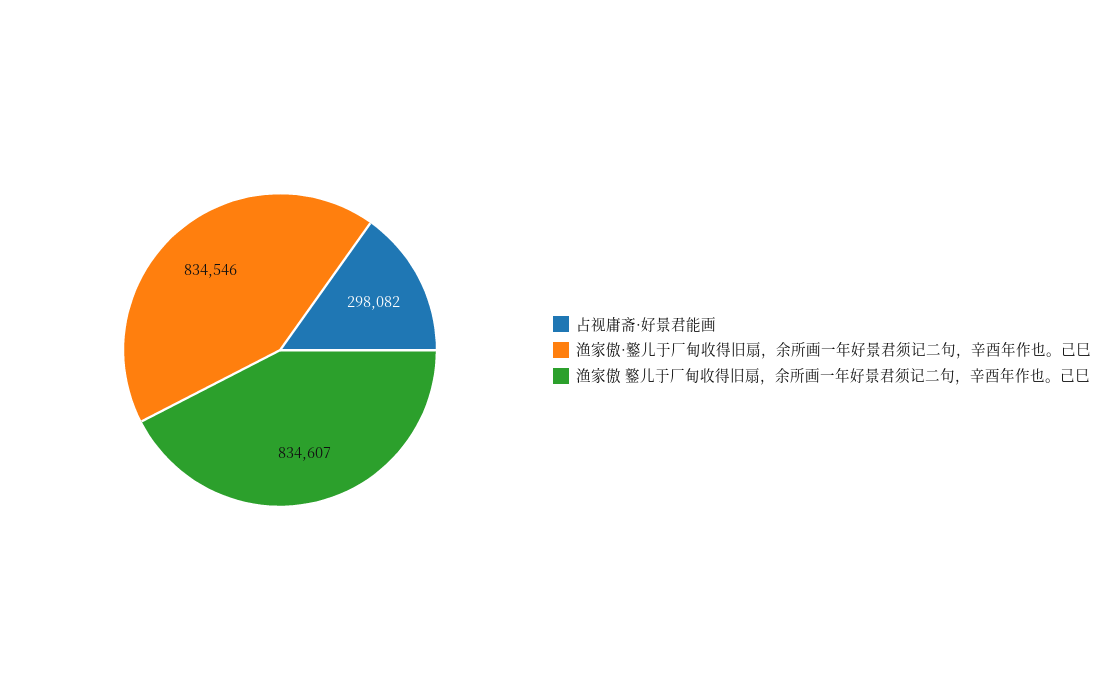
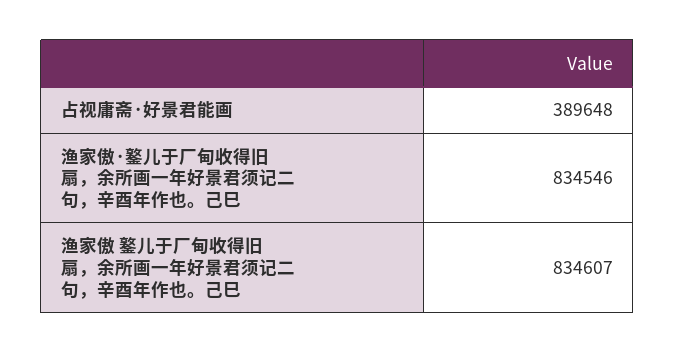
  {
-   "占视庸斋·好景君能画": 298082,
+   "占视庸斋·好景君能画": 389648,
    "渔家傲·鐜儿于厂甸收得旧扇，余所画一年好景君须记二句，辛酉年作也。己巳": 834546,
    "渔家傲 鐜儿于厂甸收得旧扇，余所画一年好景君须记二句，辛酉年作也。己巳": 834607
  }

